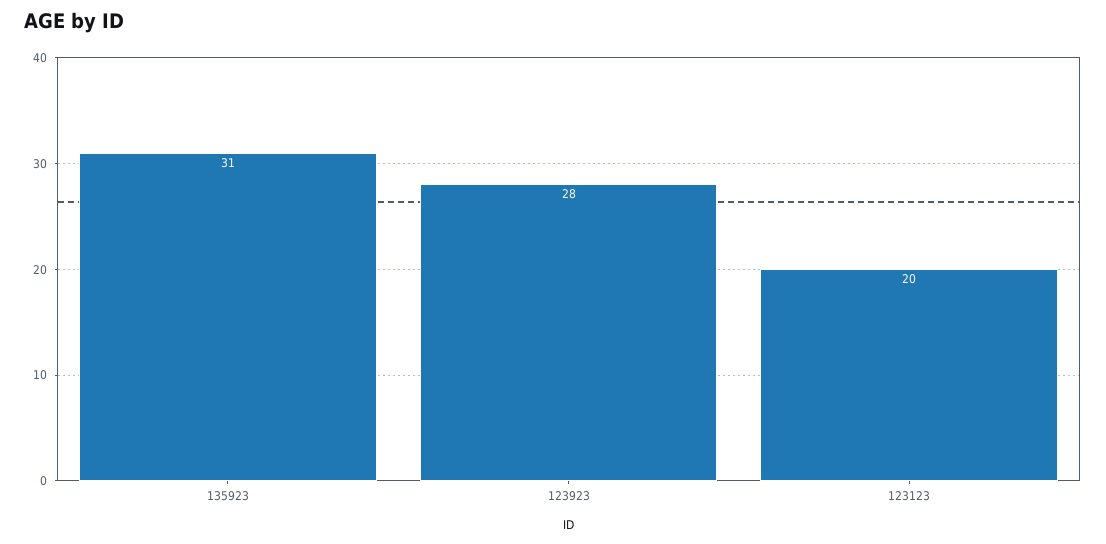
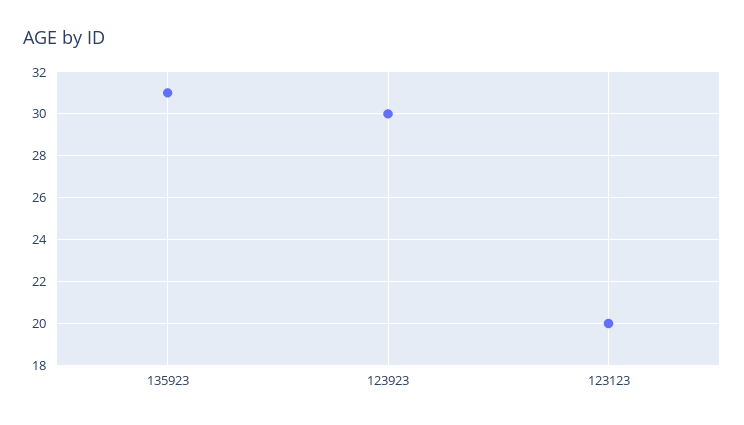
  {
    "135923": 31,
-   "123923": 28,
+   "123923": 30,
    "123123": 20
  }

